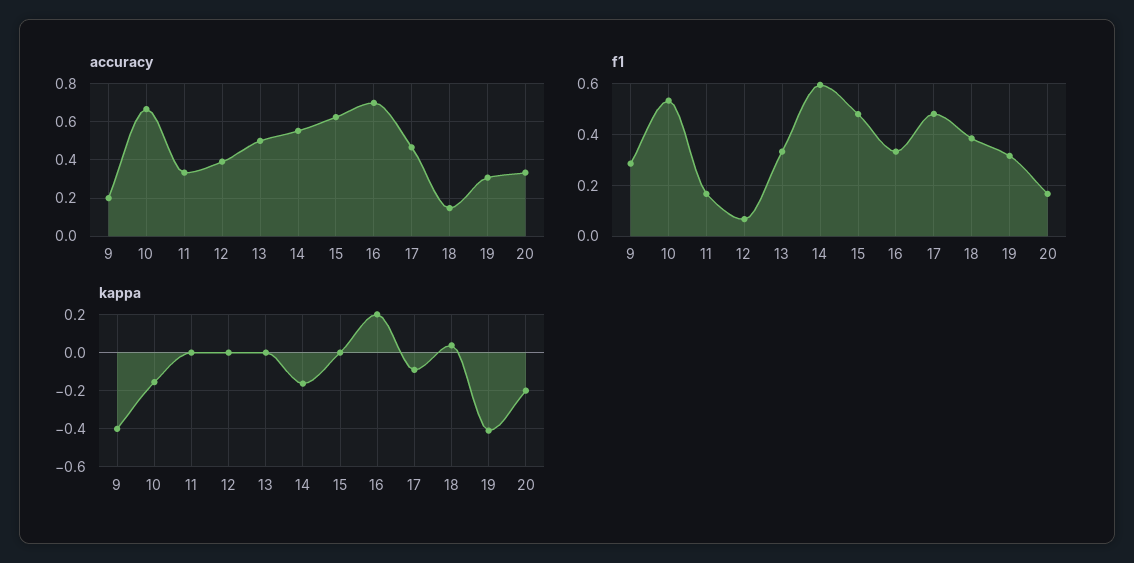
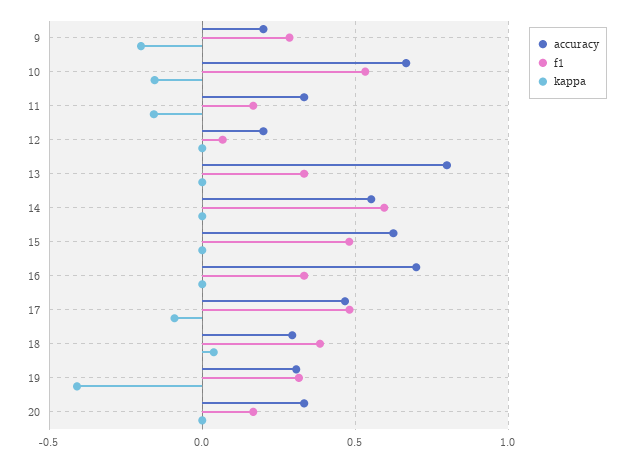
  {
    "accuracy": {
      "9": 0.2,
      "10": 0.65,
      "11": 0.35,
-     "12": 0.4,
+     "12": 0.2,
-     "13": 0.5,
+     "13": 0.8,
      "14": 0.55,
      "15": 0.65,
      "16": 0.7,
      "17": 0.45,
-     "18": 0.15,
+     "18": 0.3,
      "19": 0.3,
      "20": 0.35
    },
    "f1": {
      "9": 0.275,
      "10": 0.525,
      "11": 0.175,
      "12": 0.075,
      "13": 0.325,
      "14": 0.6,
      "15": 0.475,
      "16": 0.325,
      "17": 0.475,
      "18": 0.375,
      "19": 0.325,
      "20": 0.175
    },
    "kappa": {
-     "9": -0.4,
+     "9": -0.2,
      "10": -0.15,
-     "11": 0,
+     "11": -0.15,
      "12": 0,
      "13": 0,
-     "14": -0.15,
+     "14": 0,
      "15": 0,
-     "16": 0.2,
+     "16": 0,
      "17": -0.1,
      "18": 0.05,
      "19": -0.4,
-     "20": -0.2
+     "20": 0
    }
  }

